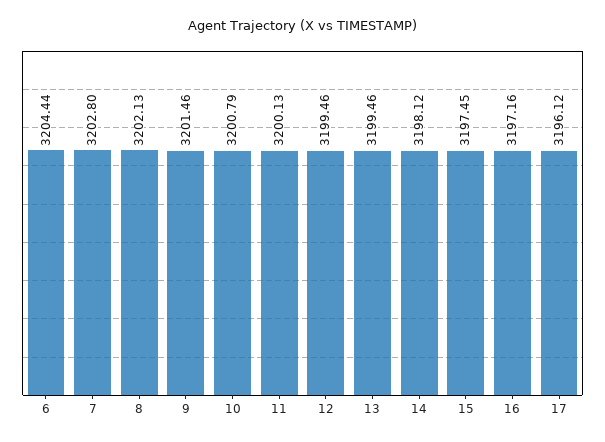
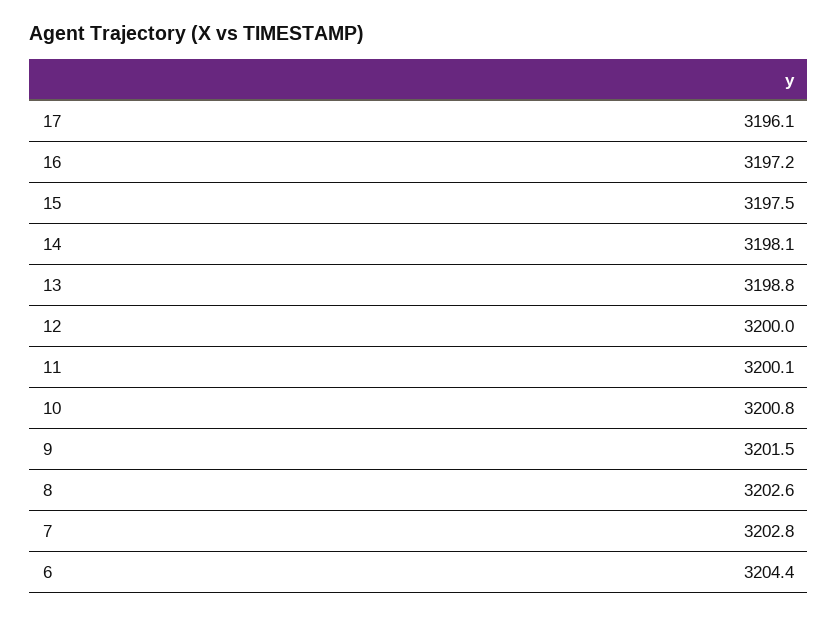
  {
    "6": 3204.44,
    "7": 3202.8,
-   "8": 3202.13,
+   "8": 3202.6,
    "9": 3201.46,
    "10": 3200.79,
    "11": 3200.13,
-   "12": 3199.46,
+   "12": 3200,
-   "13": 3199.46,
+   "13": 3198.8,
    "14": 3198.12,
    "15": 3197.45,
    "16": 3197.16,
    "17": 3196.12
  }

